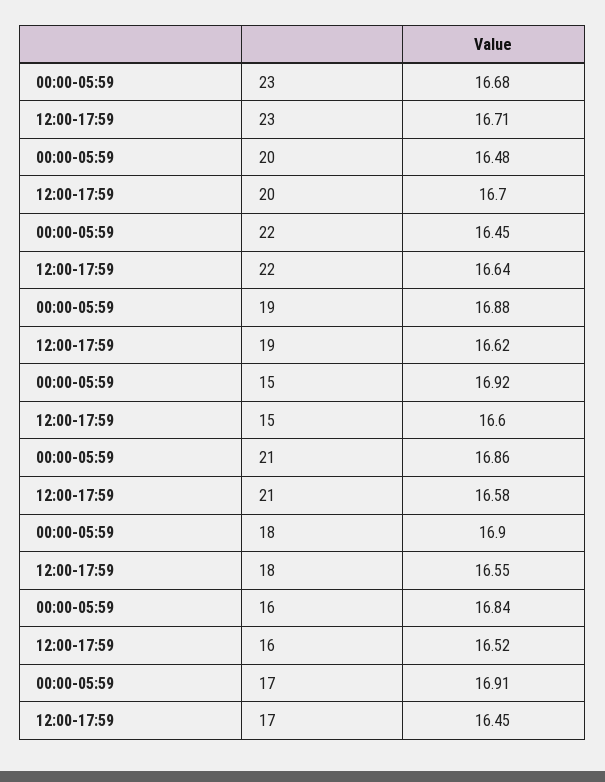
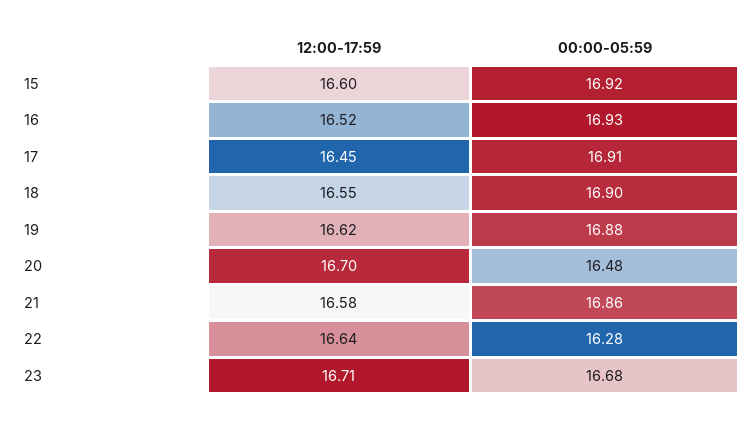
  {
    "00:00-05:59": {
      "23": 16.68,
      "20": 16.48,
-     "22": 16.45,
+     "22": 16.28,
      "19": 16.88,
      "15": 16.92,
      "21": 16.86,
      "18": 16.9,
-     "16": 16.84,
+     "16": 16.93,
      "17": 16.91
    },
    "12:00-17:59": {
      "23": 16.71,
      "20": 16.7,
      "22": 16.64,
      "19": 16.62,
      "15": 16.6,
      "21": 16.58,
      "18": 16.55,
      "16": 16.52,
      "17": 16.45
    }
  }

